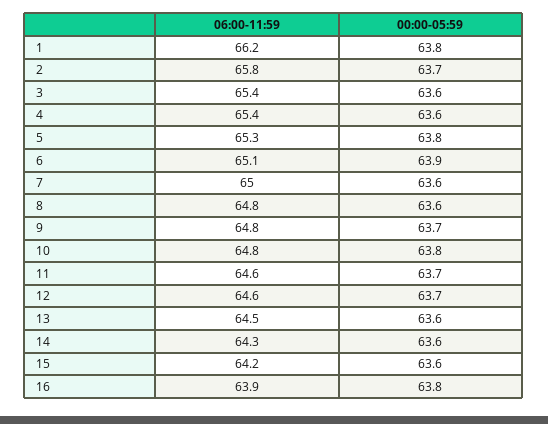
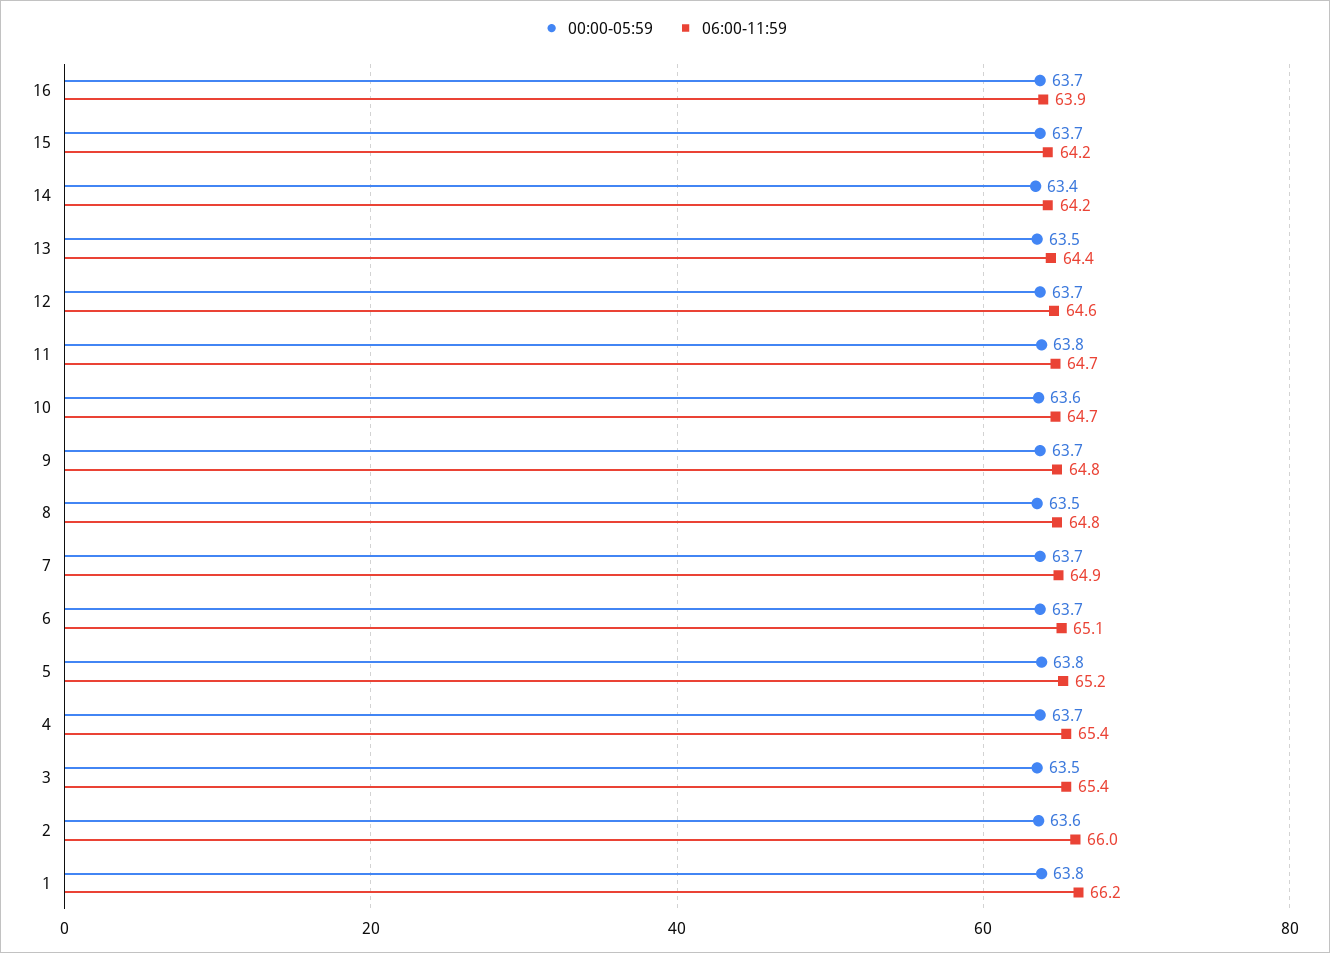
  {
    "06:00-11:59": {
      "1": 66.2,
-     "2": 65.8,
+     "2": 66,
      "3": 65.4,
      "4": 65.4,
-     "5": 65.3,
+     "5": 65.2,
      "6": 65.1,
-     "7": 65,
+     "7": 64.9,
      "8": 64.8,
      "9": 64.8,
-     "10": 64.8,
+     "10": 64.7,
-     "11": 64.6,
+     "11": 64.7,
      "12": 64.6,
-     "13": 64.5,
+     "13": 64.4,
-     "14": 64.3,
+     "14": 64.2,
      "15": 64.2,
      "16": 63.9
    },
    "00:00-05:59": {
      "1": 63.8,
-     "2": 63.7,
+     "2": 63.6,
-     "3": 63.6,
+     "3": 63.5,
-     "4": 63.6,
+     "4": 63.7,
      "5": 63.8,
-     "6": 63.9,
+     "6": 63.7,
-     "7": 63.6,
+     "7": 63.7,
-     "8": 63.6,
+     "8": 63.5,
      "9": 63.7,
-     "10": 63.8,
+     "10": 63.6,
-     "11": 63.7,
+     "11": 63.8,
      "12": 63.7,
-     "13": 63.6,
+     "13": 63.5,
-     "14": 63.6,
+     "14": 63.4,
-     "15": 63.6,
+     "15": 63.7,
-     "16": 63.8
+     "16": 63.7
    }
  }

